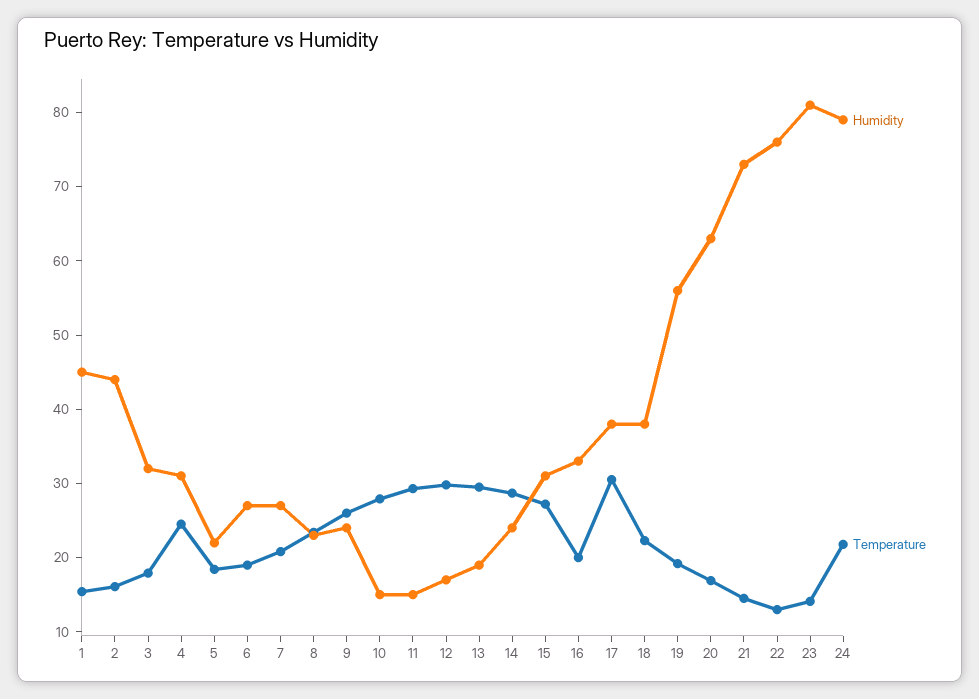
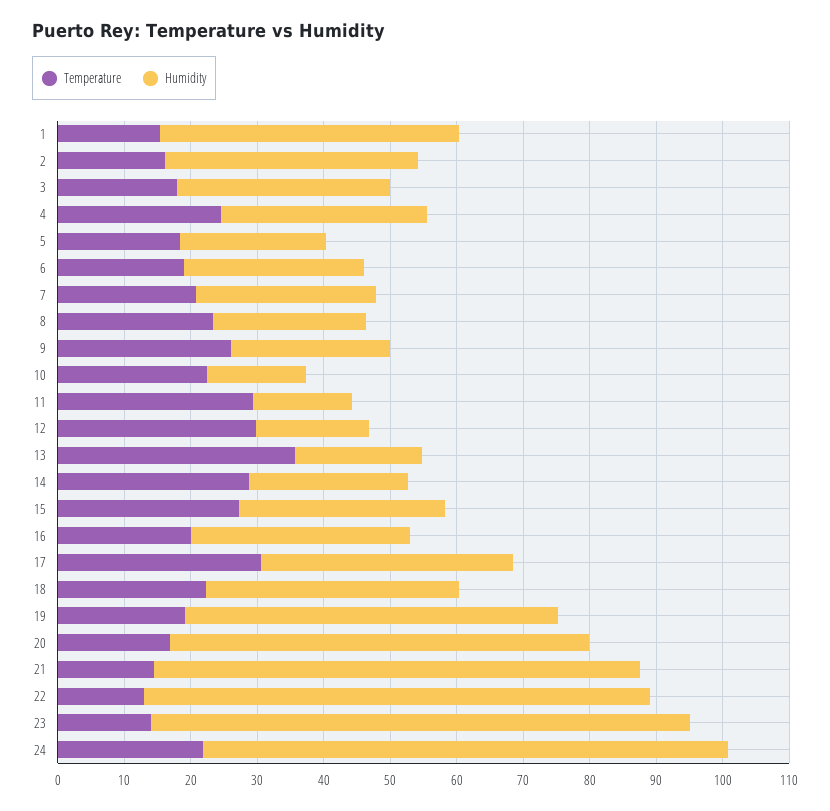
  {
    "Humidity": {
      "1": 46,
-     "2": 44,
+     "2": 38,
      "3": 32,
      "4": 32,
      "5": 22,
      "6": 28,
      "7": 28,
      "8": 24,
      "9": 24,
      "10": 16,
      "11": 16,
      "12": 18,
      "13": 20,
      "14": 24,
      "15": 32,
      "16": 34,
      "17": 38,
      "18": 38,
      "19": 56,
      "20": 64,
      "21": 74,
      "22": 76,
      "23": 82,
      "24": 80
    },
    "Temperature": {
      "1": 16,
      "2": 16,
      "3": 18,
      "4": 24,
      "5": 18,
      "6": 20,
      "7": 20,
      "8": 24,
      "9": 26,
-     "10": 28,
+     "10": 22,
      "11": 30,
      "12": 30,
-     "13": 30,
+     "13": 36,
      "14": 28,
      "15": 28,
      "16": 20,
      "17": 30,
      "18": 22,
      "19": 20,
      "20": 16,
      "21": 14,
      "22": 14,
      "23": 14,
      "24": 22
    }
  }

